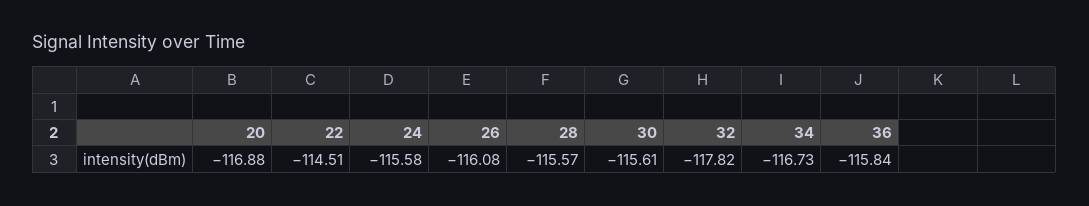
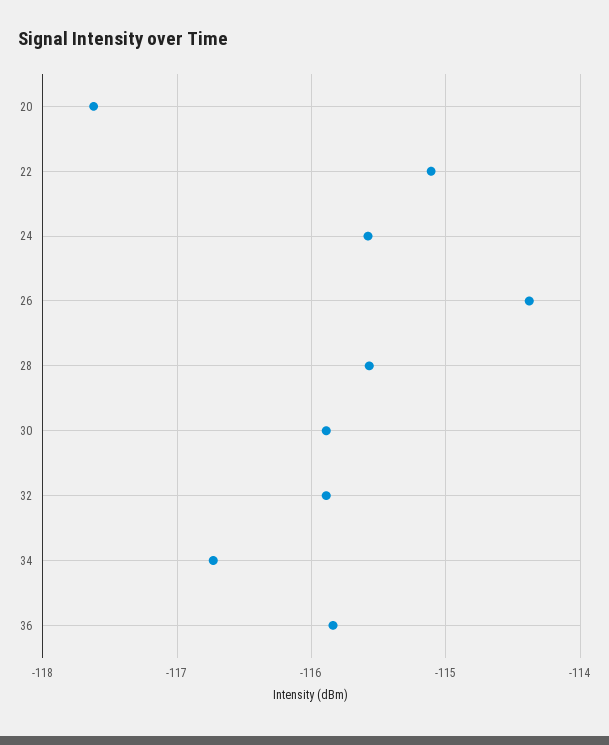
  {
-   "20": -116.88,
+   "20": -117.6,
-   "22": -114.51,
+   "22": -115.1,
    "24": -115.58,
-   "26": -116.08,
+   "26": -114.4,
    "28": -115.57,
-   "30": -115.61,
+   "30": -115.9,
-   "32": -117.82,
+   "32": -115.9,
    "34": -116.73,
    "36": -115.84
  }

